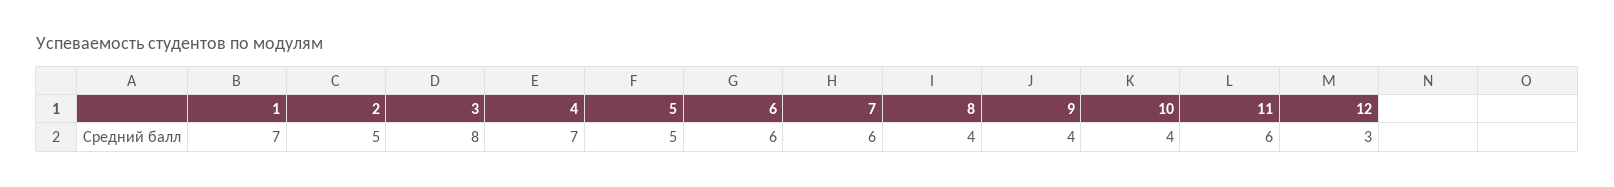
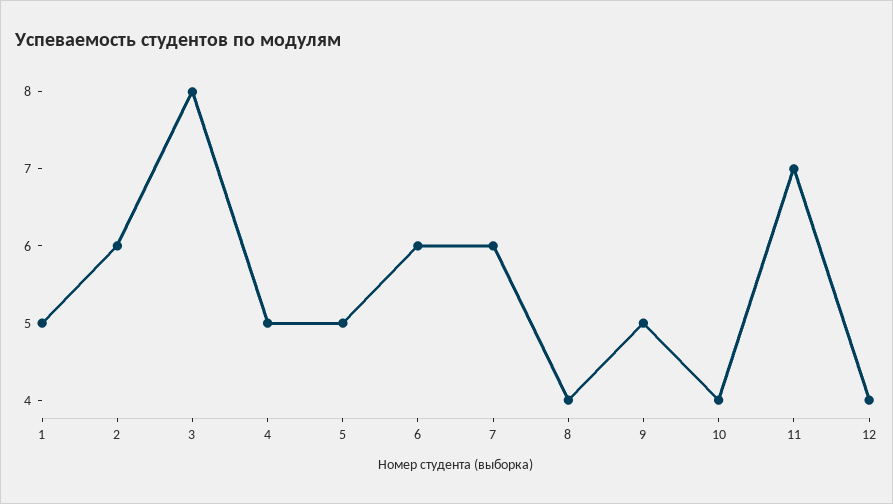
  {
-   "1": 7,
+   "1": 5,
-   "2": 5,
+   "2": 6,
    "3": 8,
-   "4": 7,
+   "4": 5,
    "5": 5,
    "6": 6,
    "7": 6,
    "8": 4,
-   "9": 4,
+   "9": 5,
    "10": 4,
-   "11": 6,
+   "11": 7,
-   "12": 3
+   "12": 4
  }

